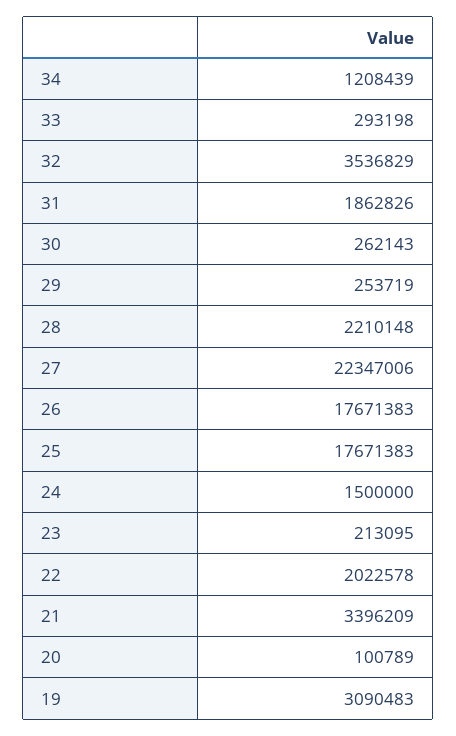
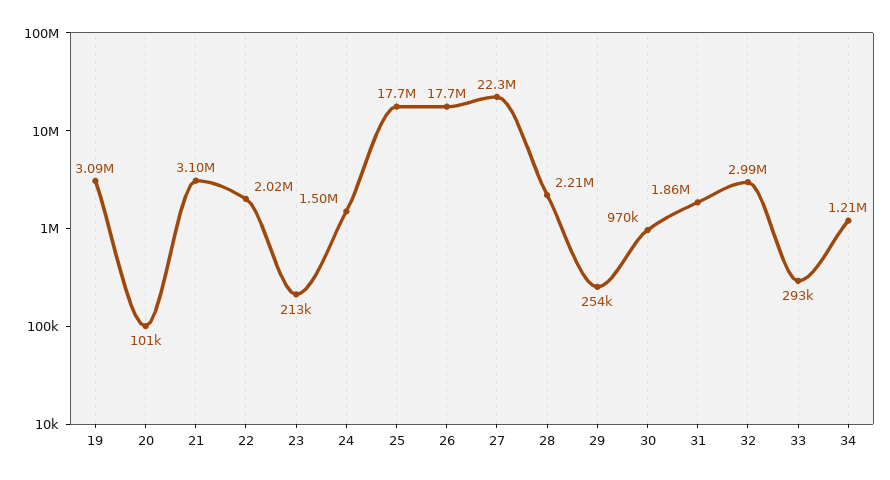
  {
    "34": 1208439,
    "33": 293198,
-   "32": 3536829,
+   "32": 2990000,
    "31": 1862826,
-   "30": 262143,
+   "30": 970000,
    "29": 253719,
    "28": 2210148,
    "27": 22347006,
    "26": 17671383,
    "25": 17671383,
    "24": 1500000,
    "23": 213095,
    "22": 2022578,
-   "21": 3396209,
+   "21": 3100000,
    "20": 100789,
    "19": 3090483
  }

